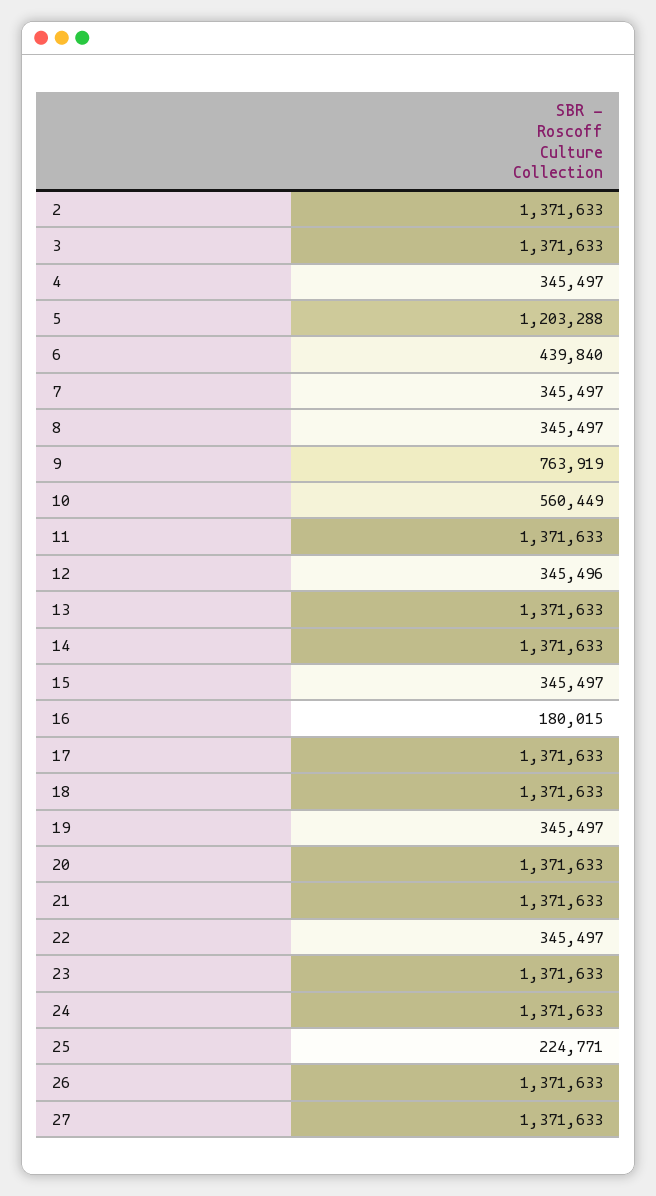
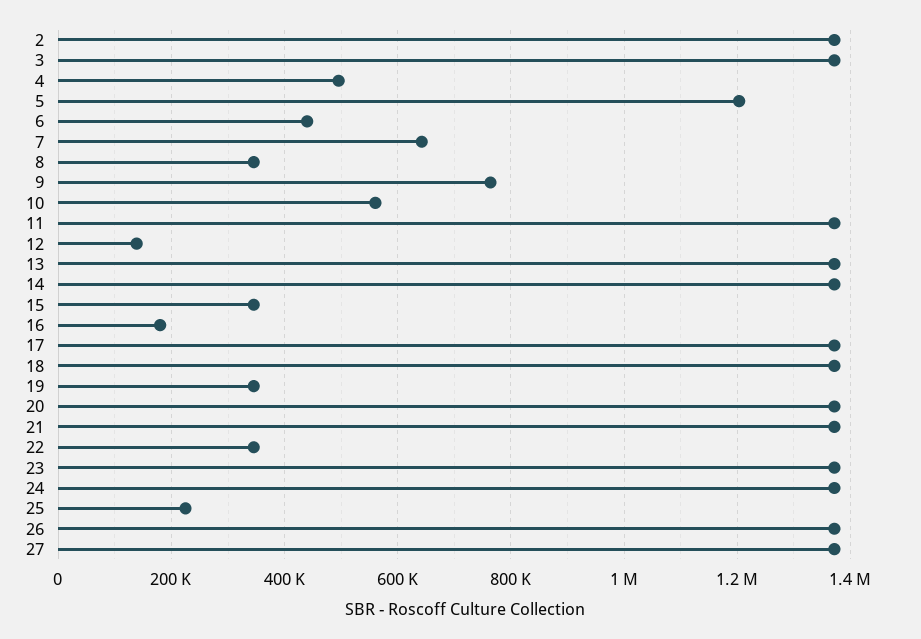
  {
    "2": 1371633,
    "3": 1371633,
-   "4": 345497,
+   "4": 500000,
    "5": 1203288,
    "6": 439840,
-   "7": 345497,
+   "7": 640000,
    "8": 345497,
    "9": 763919,
    "10": 560449,
    "11": 1371633,
-   "12": 345496,
+   "12": 140000,
    "13": 1371633,
    "14": 1371633,
    "15": 345497,
    "16": 180015,
    "17": 1371633,
    "18": 1371633,
    "19": 345497,
    "20": 1371633,
    "21": 1371633,
    "22": 345497,
    "23": 1371633,
    "24": 1371633,
    "25": 224771,
    "26": 1371633,
    "27": 1371633
  }

